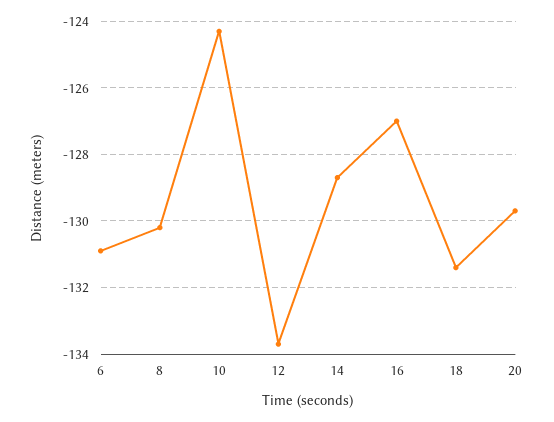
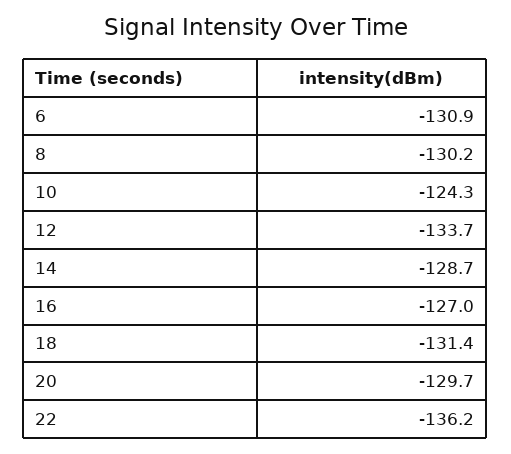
  {
    "6": -130.9,
    "8": -130.2,
    "10": -124.3,
    "12": -133.7,
    "14": -128.7,
    "16": -127,
    "18": -131.4,
-   "20": -129.7
+   "20": -129.7,
+   "22": -136.2
  }

